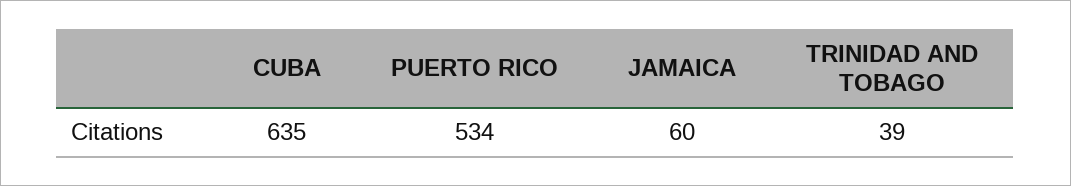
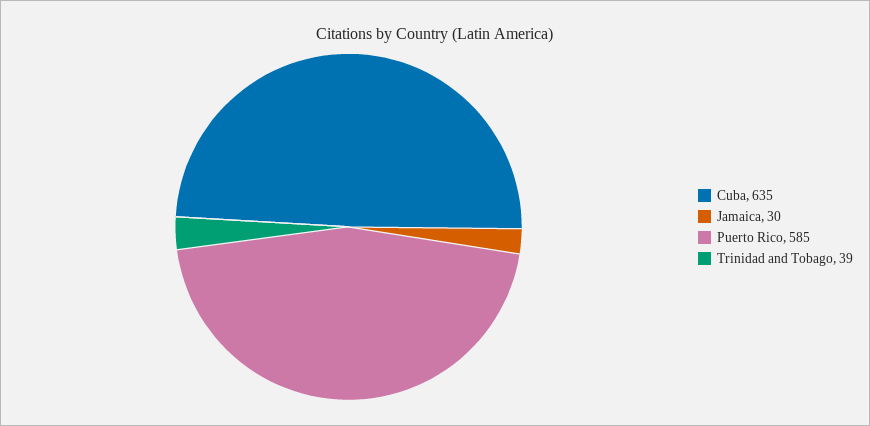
  {
    "CUBA": 635,
-   "PUERTO RICO": 534,
+   "PUERTO RICO": 585,
-   "JAMAICA": 60,
+   "JAMAICA": 30,
    "TRINIDAD AND TOBAGO": 39
  }

